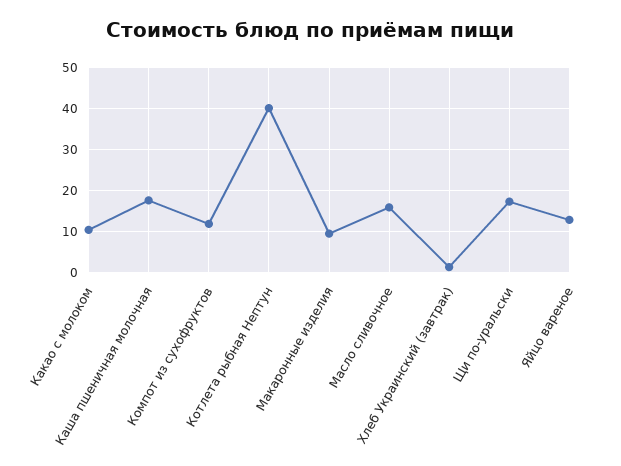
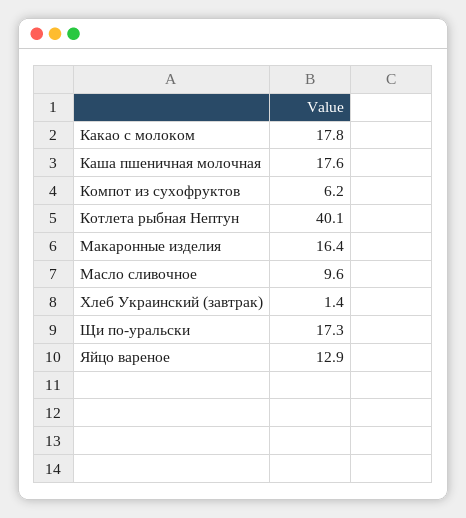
  {
-   "Какао с молоком": 10,
+   "Какао с молоком": 17.8,
    "Каша пшеничная молочная": 17.6,
-   "Компот из сухофруктов": 12,
+   "Компот из сухофруктов": 6.2,
    "Котлета рыбная Нептун": 40.1,
-   "Макаронные изделия": 10,
+   "Макаронные изделия": 16.4,
-   "Масло сливочное": 16,
+   "Масло сливочное": 9.6,
    "Хлеб Украинский (завтрак)": 1.4,
    "Щи по-уральски": 17.3,
    "Яйцо вареное": 12.9
  }

